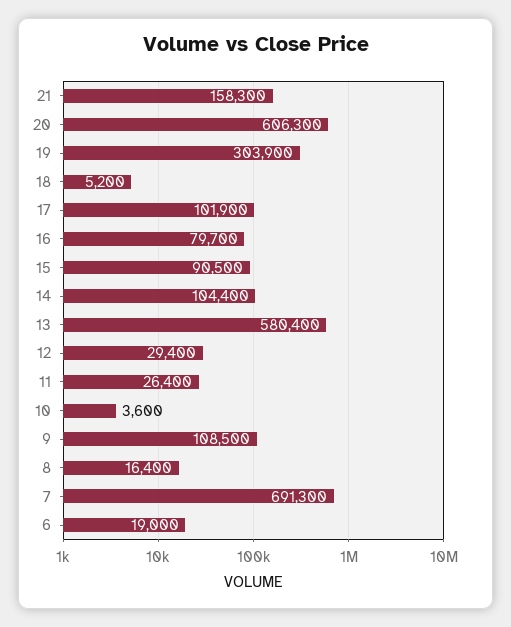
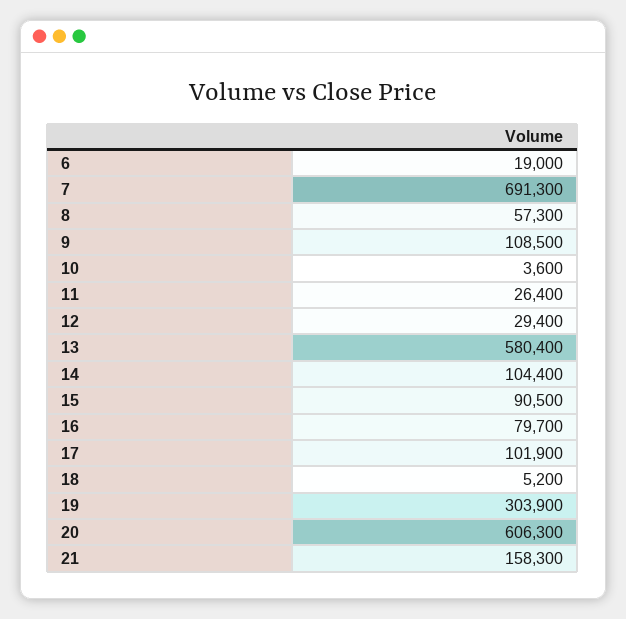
  {
    "21": 158300,
    "20": 606300,
    "19": 303900,
    "18": 5200,
    "17": 101900,
    "16": 79700,
    "15": 90500,
    "14": 104400,
    "13": 580400,
    "12": 29400,
    "11": 26400,
    "10": 3600,
    "9": 108500,
-   "8": 16400,
+   "8": 57300,
    "7": 691300,
    "6": 19000
  }

